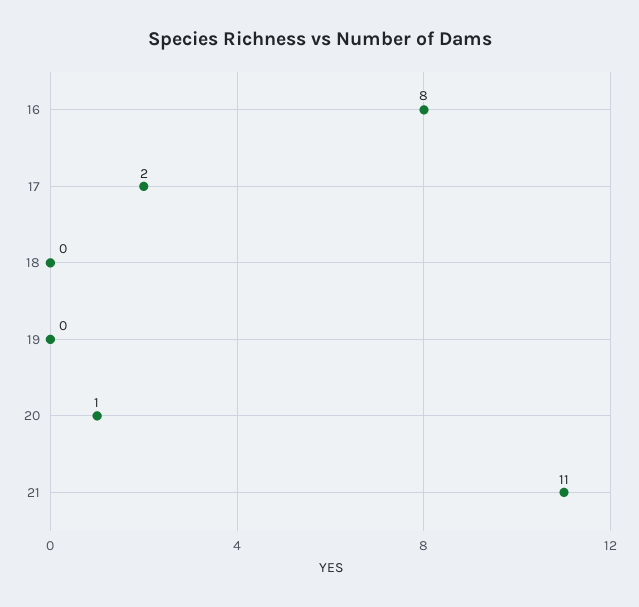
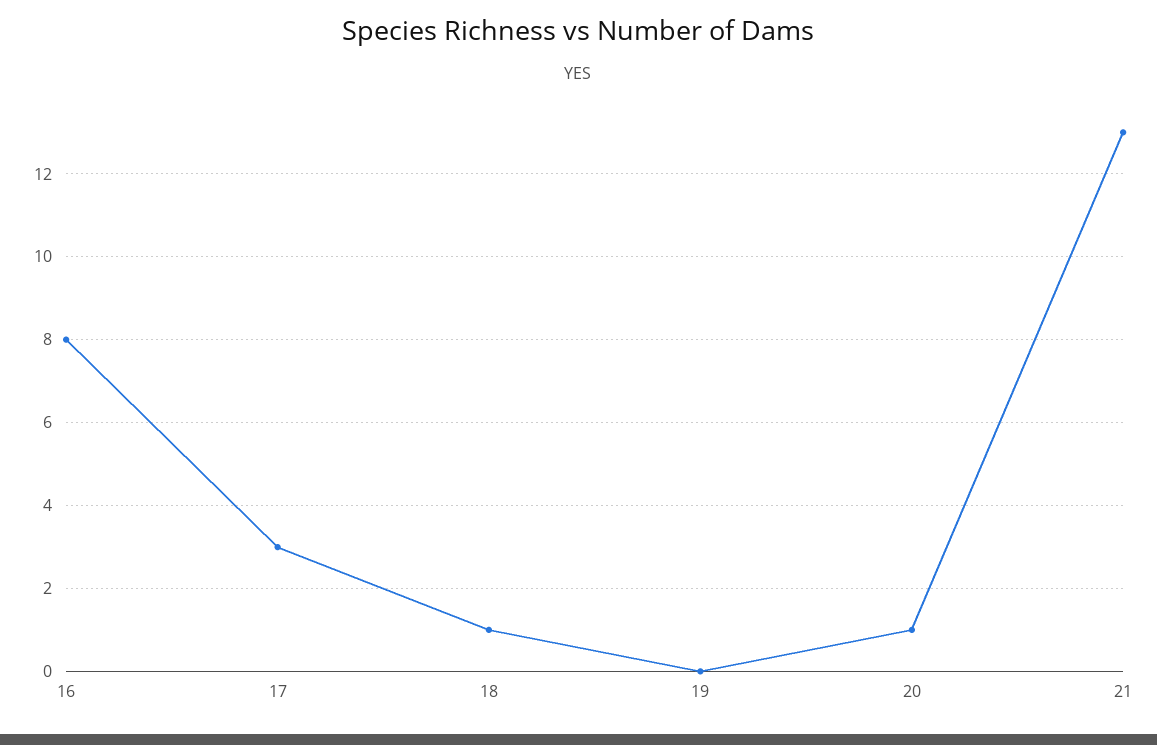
  {
    "16": 8,
-   "17": 2,
+   "17": 3,
-   "18": 0,
+   "18": 1,
    "19": 0,
    "20": 1,
-   "21": 11
+   "21": 13
  }

